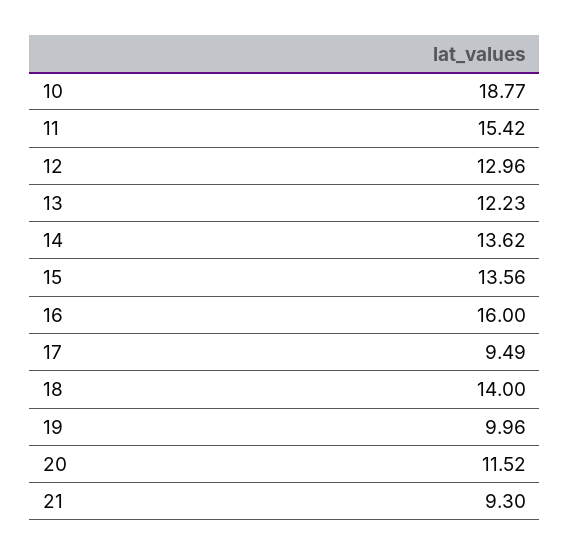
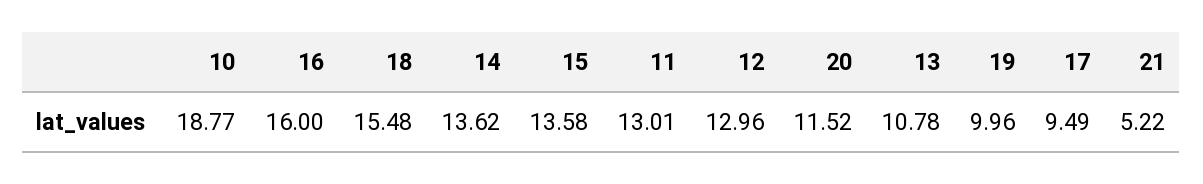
  {
    "10": 18.77,
-   "11": 15.42,
+   "11": 13.01,
    "12": 12.96,
-   "13": 12.23,
+   "13": 10.78,
    "14": 13.62,
-   "15": 13.56,
+   "15": 13.58,
    "16": 16,
    "17": 9.49,
-   "18": 14,
+   "18": 15.48,
    "19": 9.96,
    "20": 11.52,
-   "21": 9.3
+   "21": 5.22
  }

